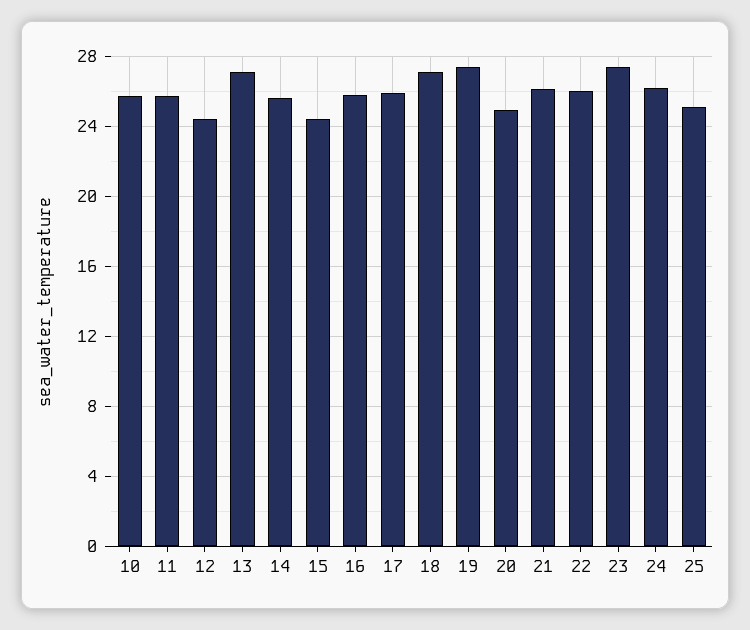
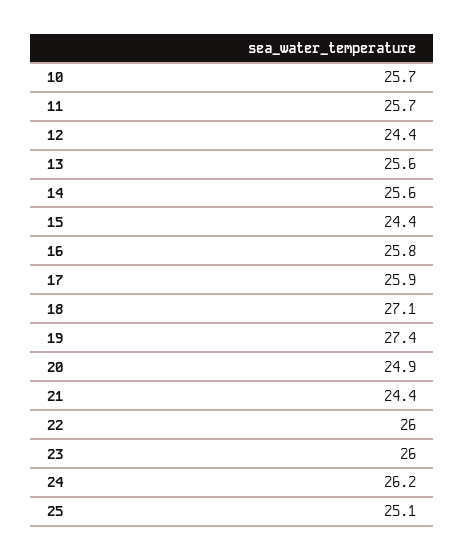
  {
    "10": 25.7,
    "11": 25.7,
    "12": 24.4,
-   "13": 27,
+   "13": 25.6,
    "14": 25.6,
    "15": 24.4,
    "16": 25.8,
    "17": 25.9,
    "18": 27.1,
    "19": 27.4,
    "20": 24.9,
-   "21": 26,
+   "21": 24.4,
    "22": 26,
-   "23": 27.5,
+   "23": 26,
    "24": 26.2,
    "25": 25.1
  }

